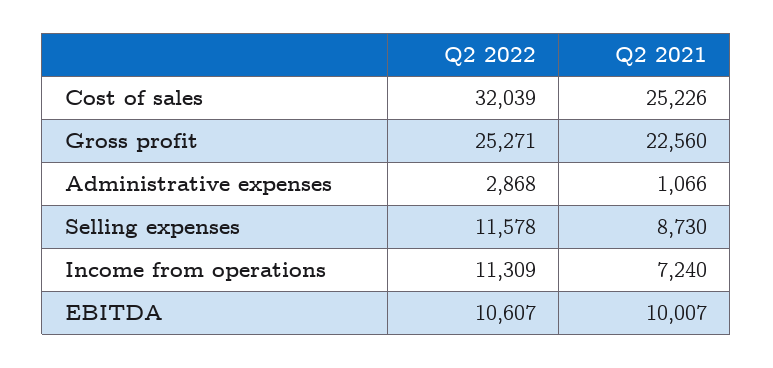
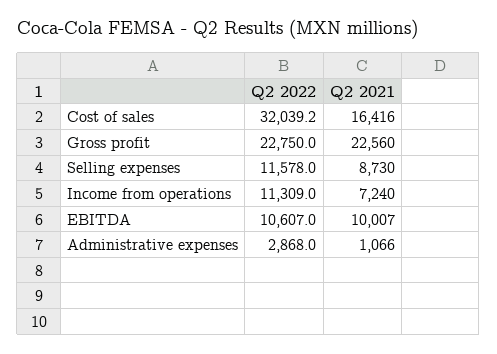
  {
    "Q2 2022": {
      "Cost of sales": 32039.2,
-     "Gross profit": 25271,
+     "Gross profit": 22750,
      "Administrative expenses": 2868,
      "Selling expenses": 11578,
      "Income from operations": 11309,
      "EBITDA": 10607
    },
    "Q2 2021": {
-     "Cost of sales": 25226,
+     "Cost of sales": 16416,
      "Gross profit": 22560,
      "Administrative expenses": 1066,
      "Selling expenses": 8730,
      "Income from operations": 7240,
      "EBITDA": 10007
    }
  }

